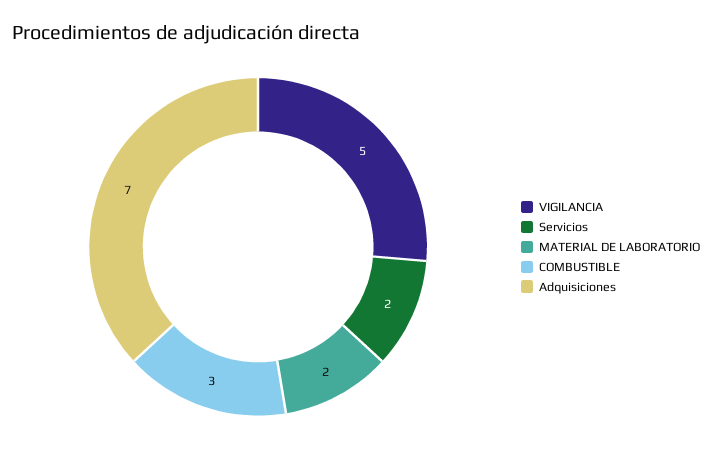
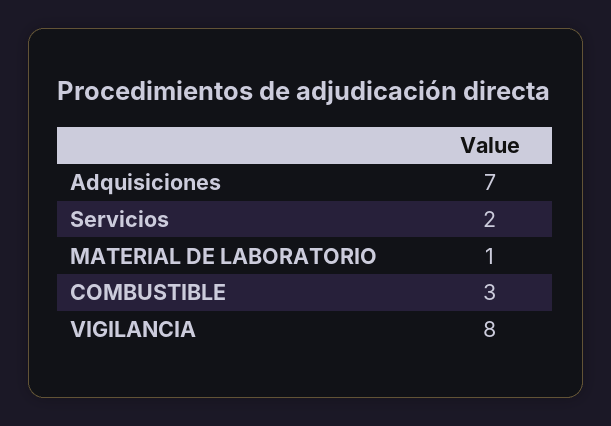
  {
-   "VIGILANCIA": 5,
+   "VIGILANCIA": 8,
    "Servicios": 2,
-   "MATERIAL DE LABORATORIO": 2,
+   "MATERIAL DE LABORATORIO": 1,
    "COMBUSTIBLE": 3,
    "Adquisiciones": 7
  }

